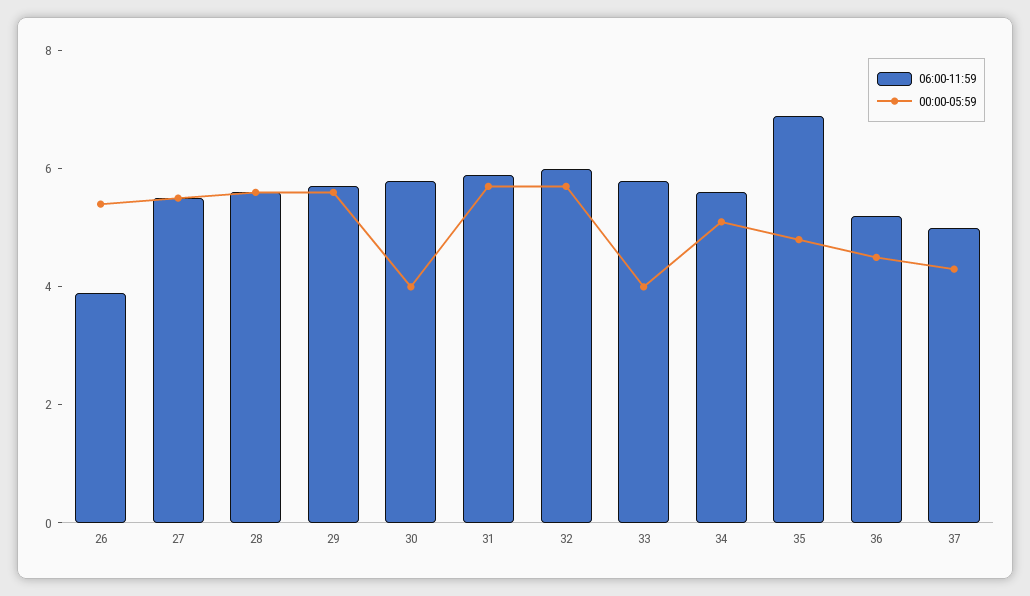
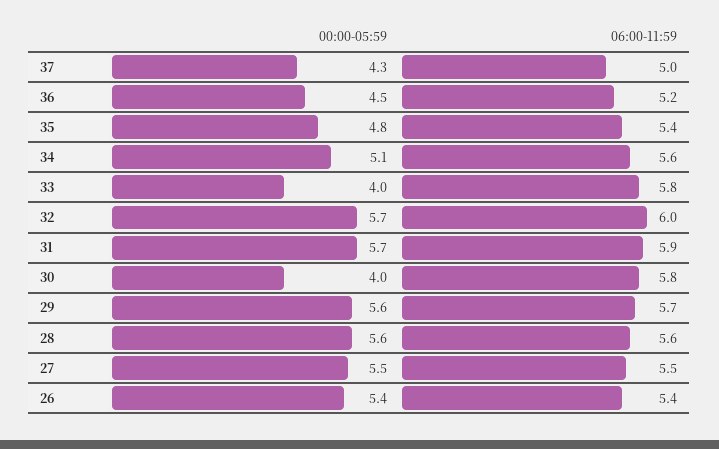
  {
    "06:00-11:59": {
-     "26": 4,
+     "26": 5.4,
      "27": 5.5,
      "28": 5.6,
      "29": 5.7,
      "30": 5.8,
      "31": 5.9,
      "32": 6,
      "33": 5.8,
      "34": 5.6,
-     "35": 7,
+     "35": 5.4,
      "36": 5.2,
      "37": 5
    },
    "00:00-05:59": {
      "26": 5.4,
      "27": 5.5,
      "28": 5.6,
      "29": 5.6,
      "30": 4,
      "31": 5.7,
      "32": 5.7,
      "33": 4,
      "34": 5.1,
      "35": 4.8,
      "36": 4.5,
      "37": 4.3
    }
  }

